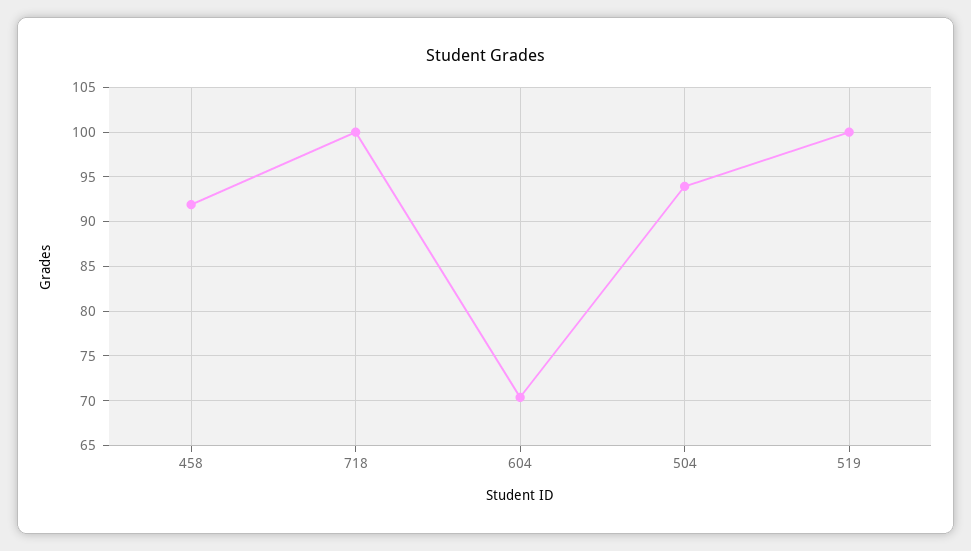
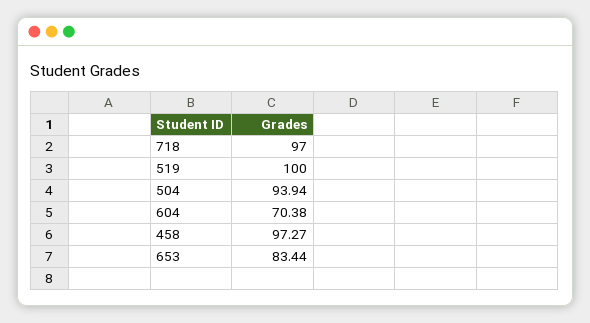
  {
-   "458": 92,
+   "458": 97.27,
-   "718": 100,
+   "718": 97,
    "604": 70.38,
    "504": 93.94,
-   "519": 100
+   "519": 100,
+   "653": 83.44
  }

